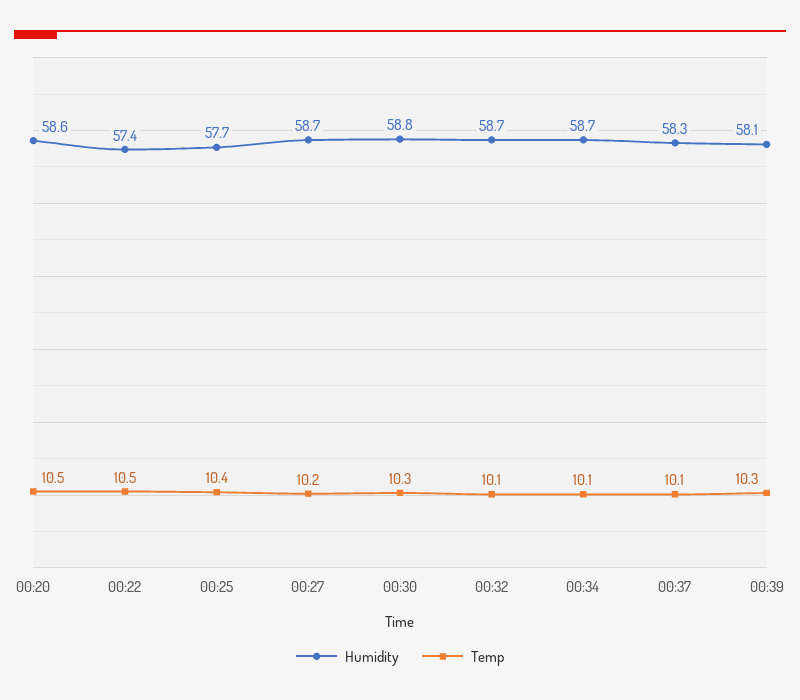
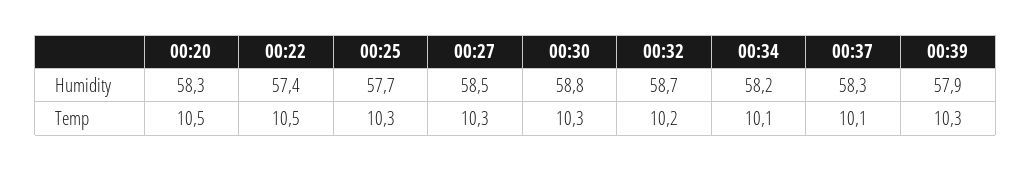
  {
    "Humidity": {
-     "00:20": 58.6,
+     "00:20": 58.3,
      "00:22": 57.4,
      "00:25": 57.7,
-     "00:27": 58.7,
+     "00:27": 58.5,
      "00:30": 58.8,
      "00:32": 58.7,
-     "00:34": 58.7,
+     "00:34": 58.2,
      "00:37": 58.3,
-     "00:39": 58.1
+     "00:39": 57.9
    },
    "Temp": {
      "00:20": 10.5,
      "00:22": 10.5,
-     "00:25": 10.4,
+     "00:25": 10.3,
-     "00:27": 10.2,
+     "00:27": 10.3,
      "00:30": 10.3,
-     "00:32": 10.1,
+     "00:32": 10.2,
      "00:34": 10.1,
      "00:37": 10.1,
      "00:39": 10.3
    }
  }

